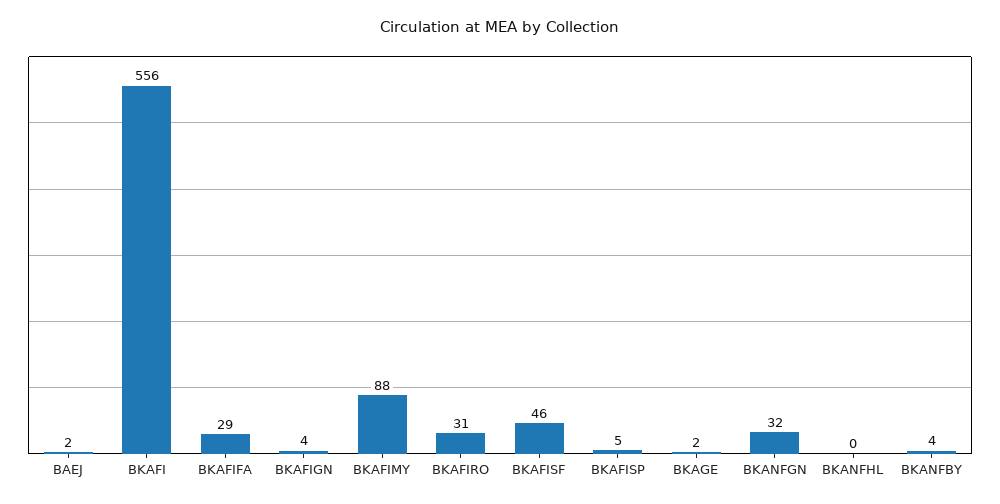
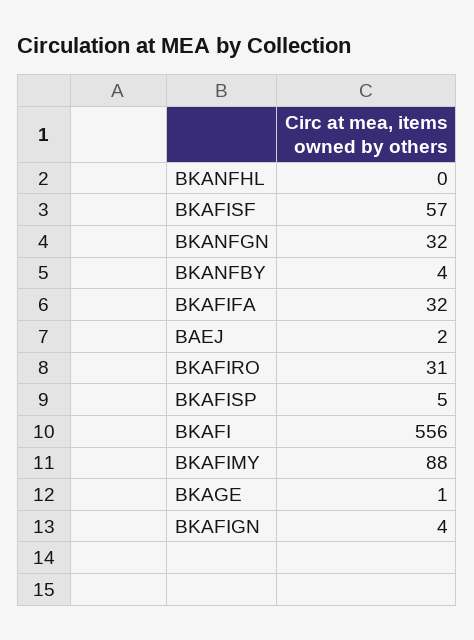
  {
    "BAEJ": 2,
    "BKAFI": 556,
-   "BKAFIFA": 29,
+   "BKAFIFA": 32,
    "BKAFIGN": 4,
    "BKAFIMY": 88,
    "BKAFIRO": 31,
-   "BKAFISF": 46,
+   "BKAFISF": 57,
    "BKAFISP": 5,
-   "BKAGE": 2,
+   "BKAGE": 1,
    "BKANFGN": 32,
    "BKANFHL": 0,
    "BKANFBY": 4
  }

